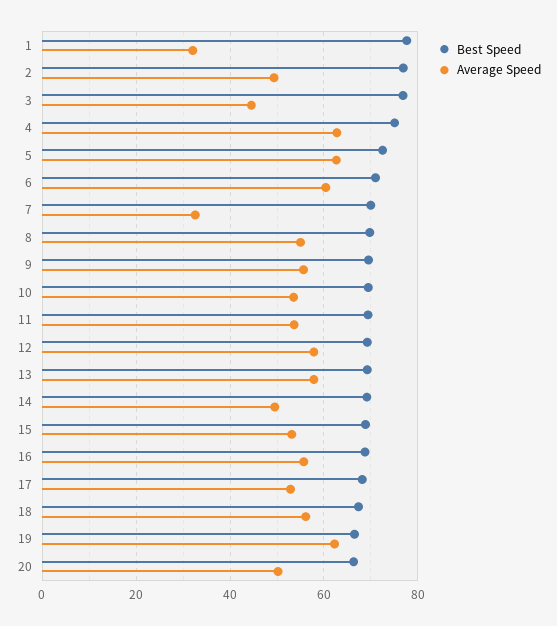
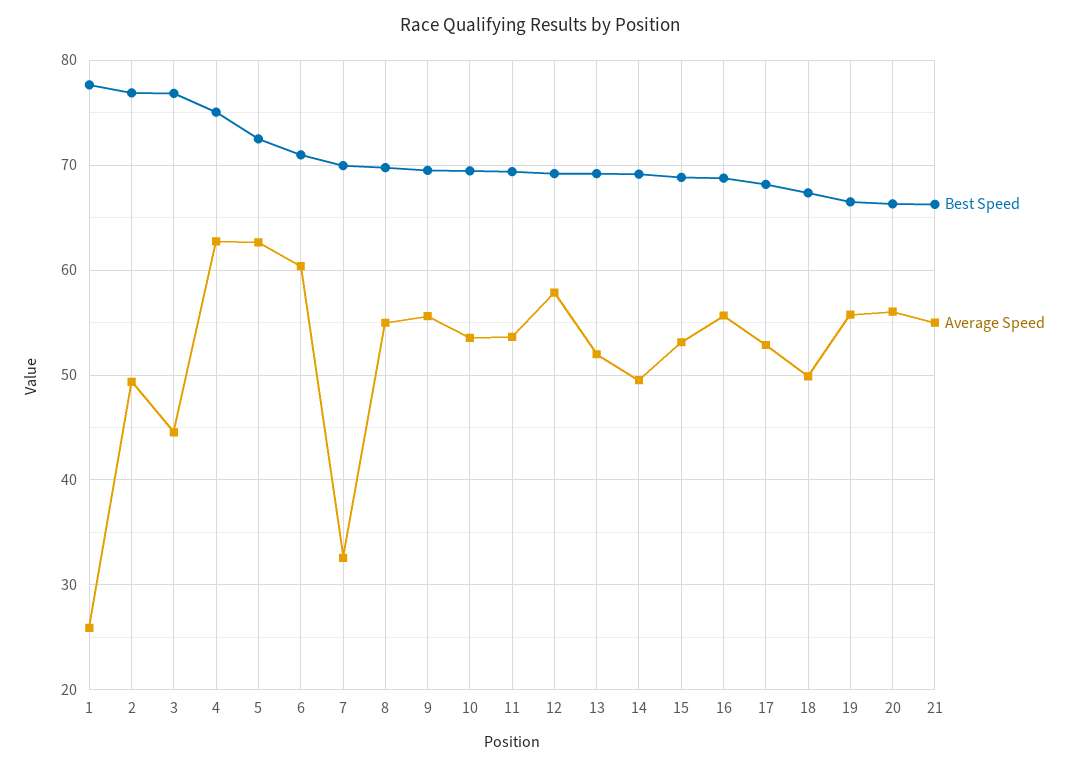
  {
    "Best Speed": {
      "1": 78,
      "2": 77,
      "3": 77,
      "4": 75,
      "5": 73,
      "6": 71,
      "7": 70,
      "8": 70,
      "9": 70,
      "10": 69,
      "11": 69,
      "12": 69,
      "13": 69,
      "14": 69,
      "15": 69,
      "16": 69,
      "17": 68,
      "18": 67,
      "19": 67,
-     "20": 66
+     "20": 66,
+     "21": 66
    },
    "Average Speed": {
-     "1": 32,
+     "1": 26,
      "2": 49,
      "3": 45,
      "4": 63,
      "5": 63,
      "6": 60,
      "7": 33,
      "8": 55,
      "9": 56,
      "10": 54,
      "11": 54,
      "12": 58,
-     "13": 58,
+     "13": 52,
      "14": 50,
      "15": 53,
      "16": 56,
      "17": 53,
-     "18": 56,
+     "18": 50,
-     "19": 62,
+     "19": 56,
-     "20": 50
+     "20": 56,
+     "21": 55
    }
  }

